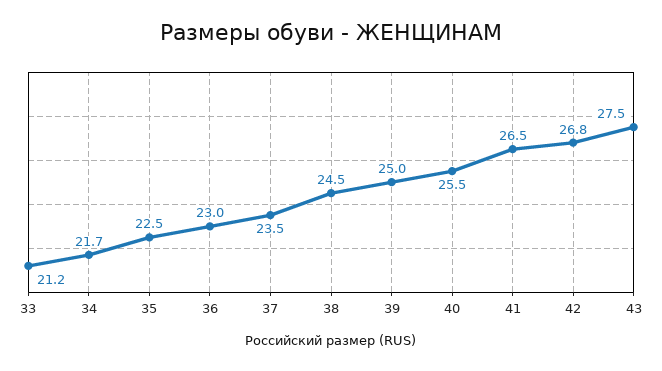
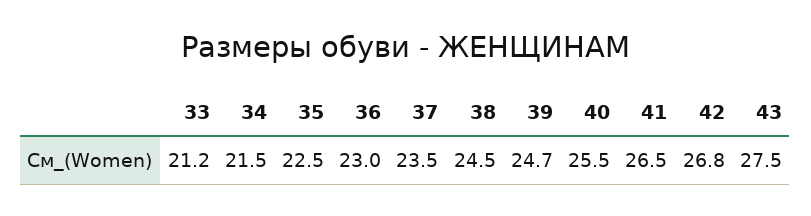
  {
    "33": 21.2,
-   "34": 21.7,
+   "34": 21.5,
    "35": 22.5,
    "36": 23,
    "37": 23.5,
    "38": 24.5,
-   "39": 25,
+   "39": 24.7,
    "40": 25.5,
    "41": 26.5,
    "42": 26.8,
    "43": 27.5
  }

